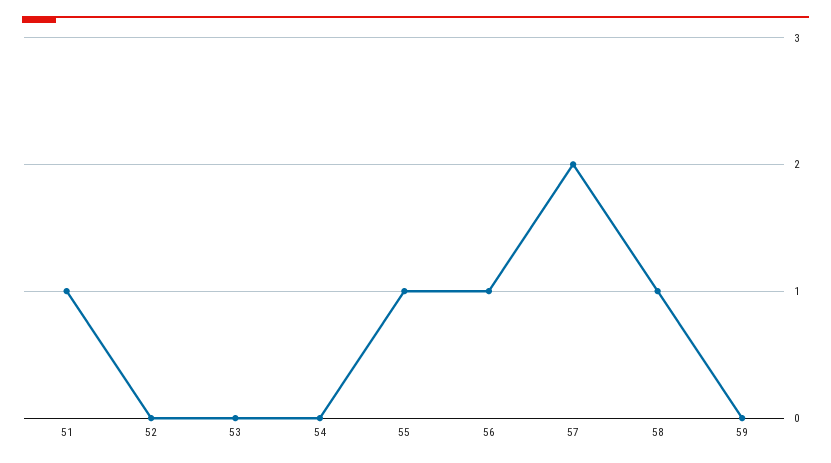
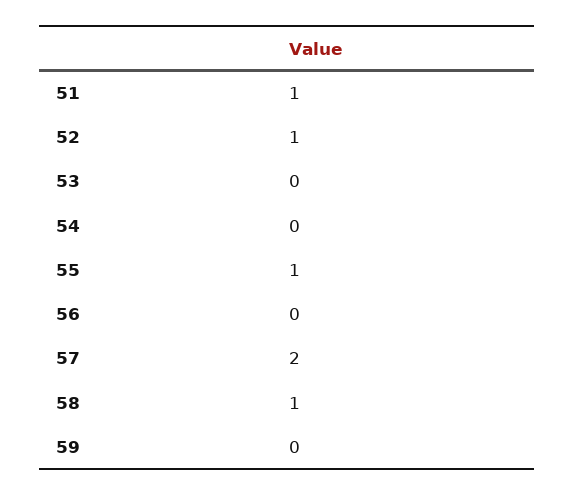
  {
    "51": 1,
-   "52": 0,
+   "52": 1,
    "53": 0,
    "54": 0,
    "55": 1,
-   "56": 1,
+   "56": 0,
    "57": 2,
    "58": 1,
    "59": 0
  }

